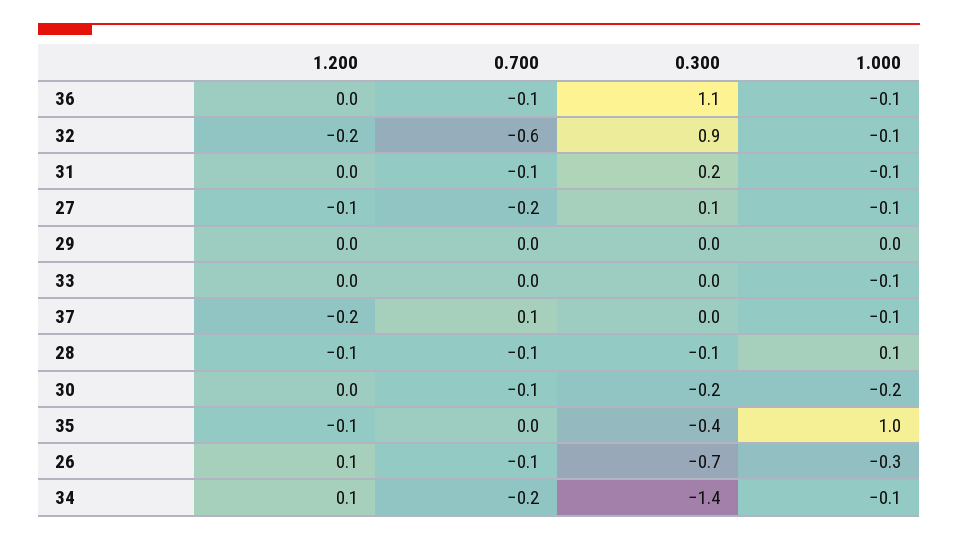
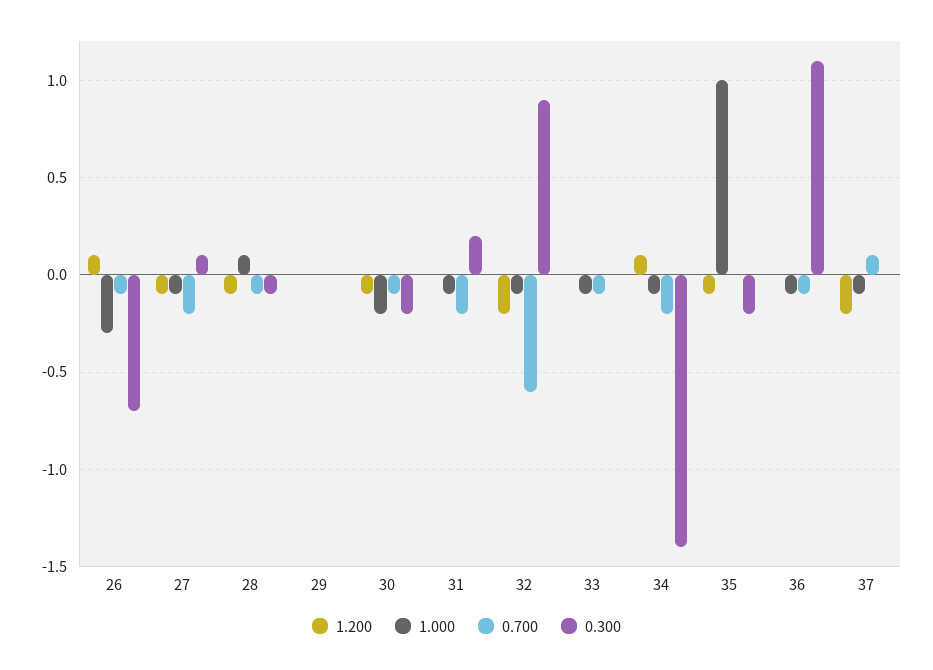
  {
    "1.200": {
      "36": 0,
      "32": -0.2,
      "31": 0,
      "27": -0.1,
      "29": 0,
      "33": 0,
      "37": -0.2,
      "28": -0.1,
-     "30": 0,
+     "30": -0.1,
      "35": -0.1,
      "26": 0.1,
      "34": 0.1
    },
    "0.700": {
      "36": -0.1,
      "32": -0.6,
-     "31": -0.1,
+     "31": -0.2,
      "27": -0.2,
      "29": 0,
-     "33": 0,
+     "33": -0.1,
      "37": 0.1,
      "28": -0.1,
      "30": -0.1,
      "35": 0,
      "26": -0.1,
      "34": -0.2
    },
    "0.300": {
      "36": 1.1,
      "32": 0.9,
      "31": 0.2,
      "27": 0.1,
      "29": 0,
      "33": 0,
      "37": 0,
      "28": -0.1,
      "30": -0.2,
-     "35": -0.4,
+     "35": -0.2,
      "26": -0.7,
      "34": -1.4
    },
    "1.000": {
      "36": -0.1,
      "32": -0.1,
      "31": -0.1,
      "27": -0.1,
      "29": 0,
      "33": -0.1,
      "37": -0.1,
      "28": 0.1,
      "30": -0.2,
      "35": 1,
      "26": -0.3,
      "34": -0.1
    }
  }

